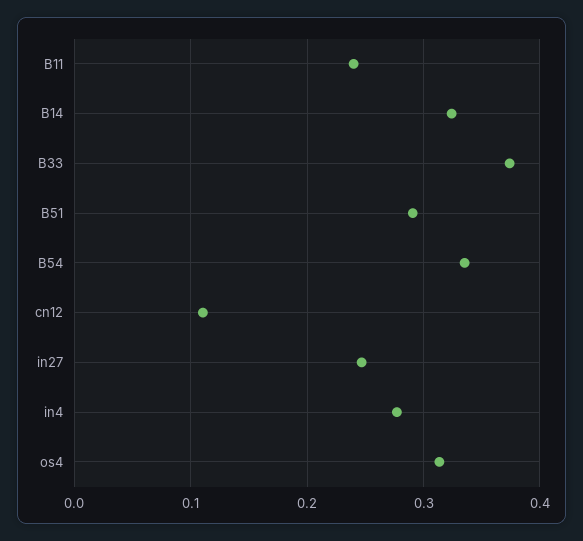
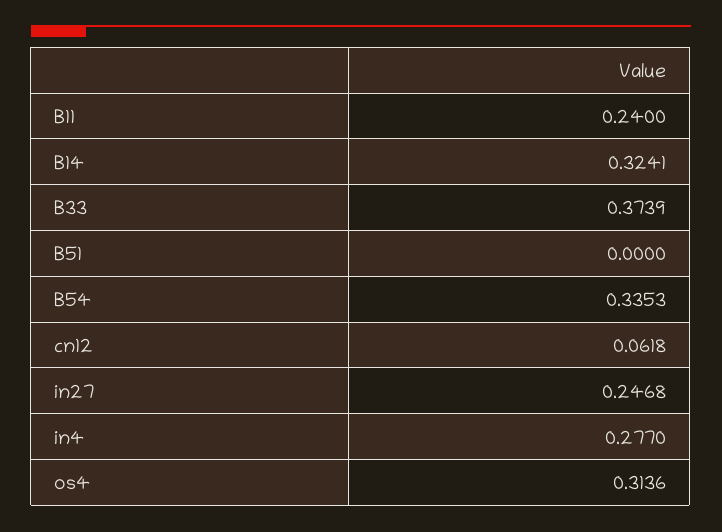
  {
    "B11": 0.24,
    "B14": 0.3241,
    "B33": 0.3739,
-   "B51": 0.29,
+   "B51": 0,
    "B54": 0.3353,
-   "cn12": 0.11,
+   "cn12": 0.0618,
    "in27": 0.2468,
    "in4": 0.277,
    "os4": 0.3136
  }

